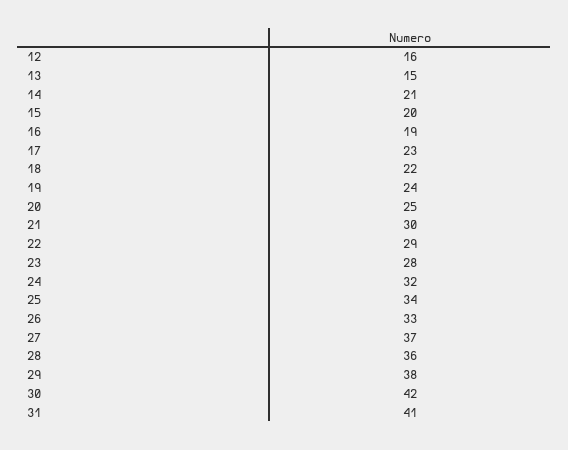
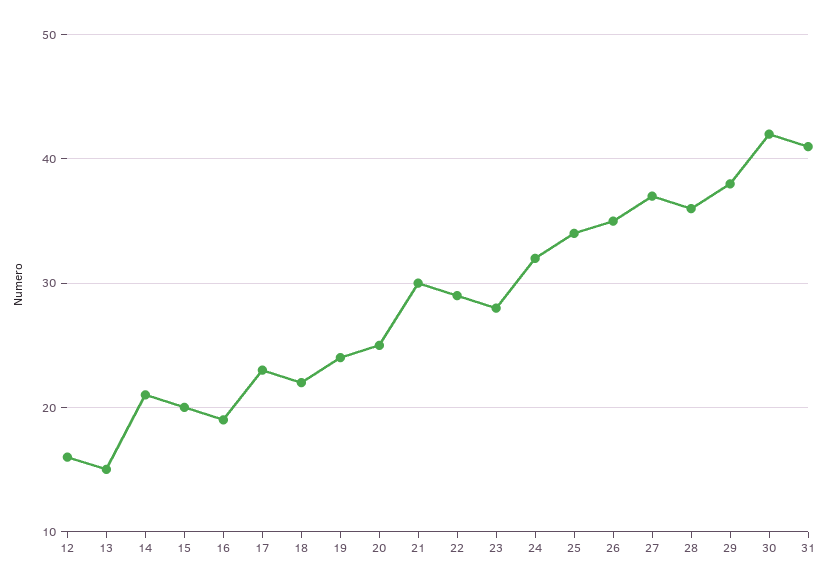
  {
    "12": 16,
    "13": 15,
    "14": 21,
    "15": 20,
    "16": 19,
    "17": 23,
    "18": 22,
    "19": 24,
    "20": 25,
    "21": 30,
    "22": 29,
    "23": 28,
    "24": 32,
    "25": 34,
-   "26": 33,
+   "26": 35,
    "27": 37,
    "28": 36,
    "29": 38,
    "30": 42,
    "31": 41
  }

